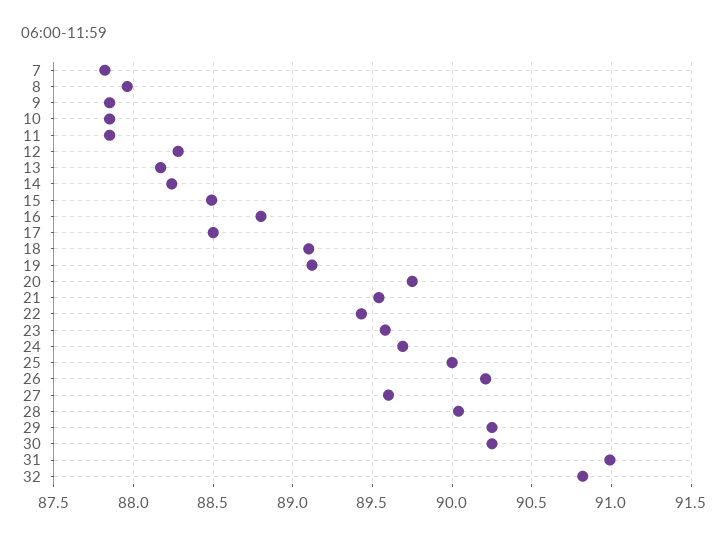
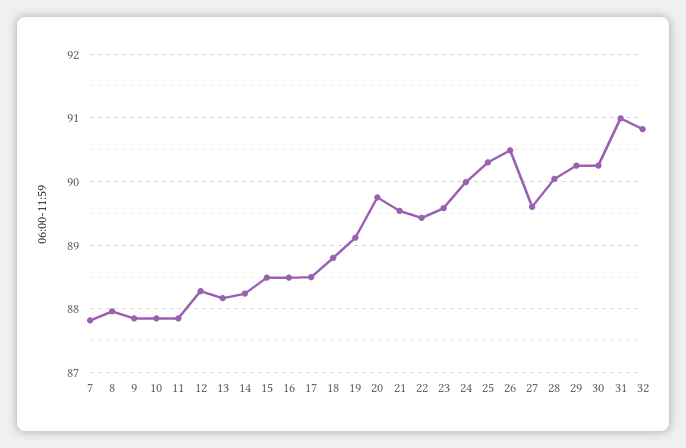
  {
    "7": 87.8,
    "8": 87.95,
    "9": 87.85,
    "10": 87.85,
    "11": 87.85,
    "12": 88.3,
    "13": 88.15,
    "14": 88.25,
    "15": 88.5,
-   "16": 88.8,
+   "16": 88.5,
    "17": 88.5,
-   "18": 89.1,
+   "18": 88.8,
    "19": 89.1,
    "20": 89.75,
    "21": 89.55,
    "22": 89.45,
    "23": 89.6,
-   "24": 89.7,
+   "24": 90,
-   "25": 90,
+   "25": 90.3,
-   "26": 90.2,
+   "26": 90.5,
    "27": 89.6,
    "28": 90.05,
    "29": 90.25,
    "30": 90.25,
    "31": 91,
    "32": 90.8
  }

